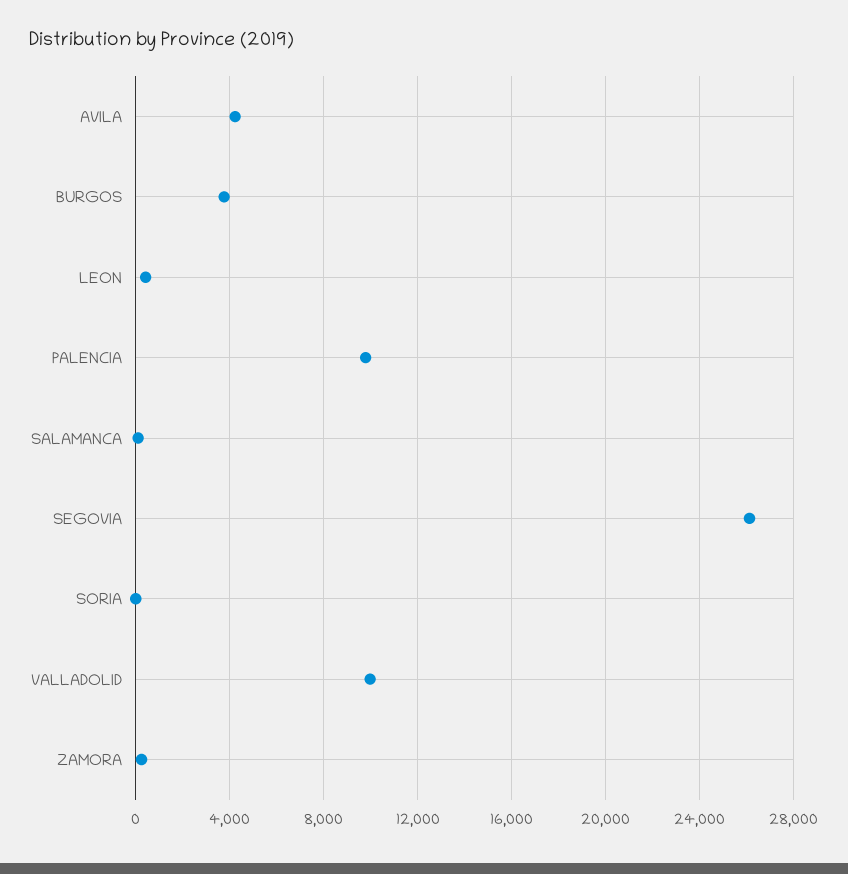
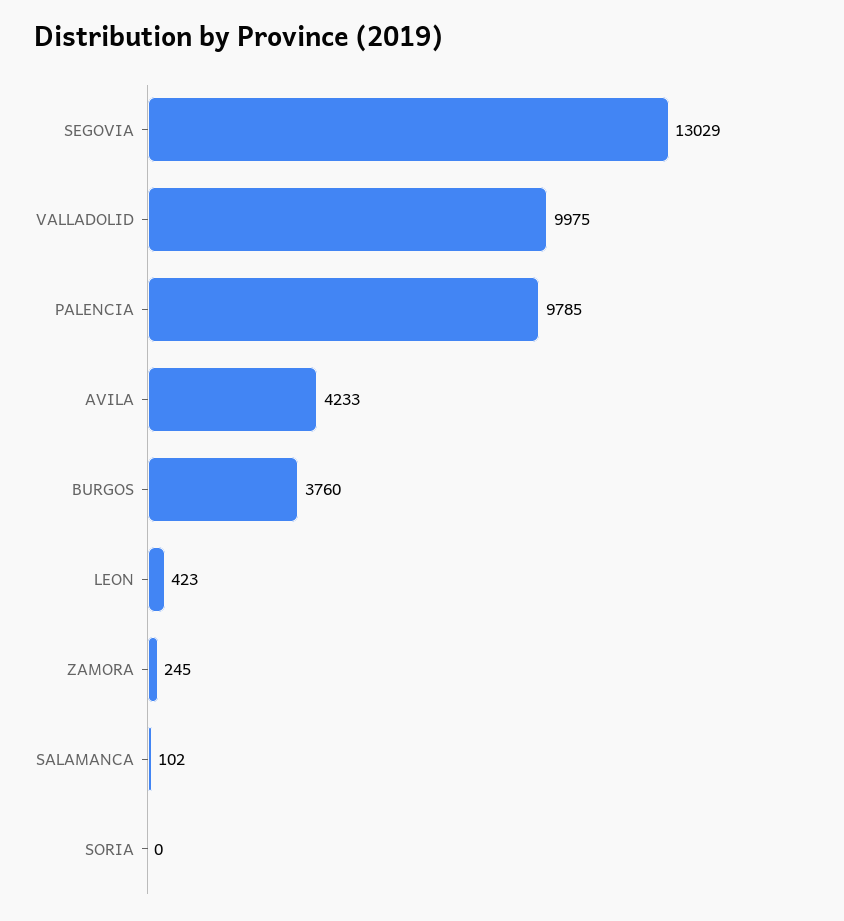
  {
    "AVILA": 4233,
    "BURGOS": 3760,
    "LEON": 423,
    "PALENCIA": 9785,
    "SALAMANCA": 102,
-   "SEGOVIA": 26000,
+   "SEGOVIA": 13029,
    "SORIA": 0,
    "VALLADOLID": 9975,
    "ZAMORA": 245
  }

